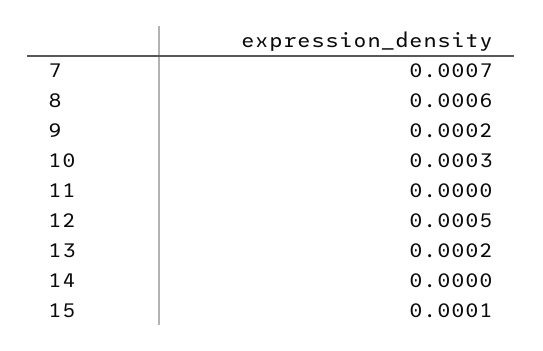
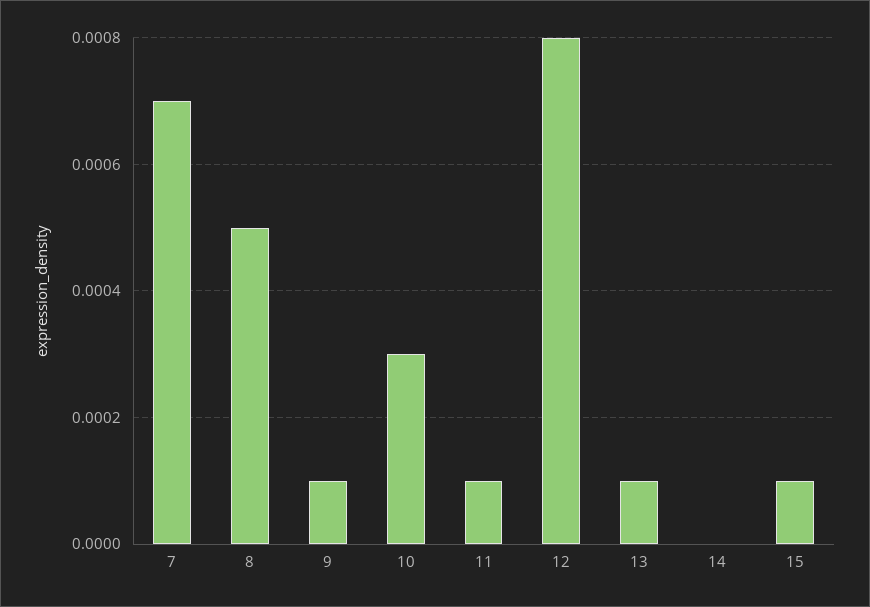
  {
    "7": 0.0007,
-   "8": 0.0006,
+   "8": 0.0005,
-   "9": 0.0002,
+   "9": 0.0001,
    "10": 0.0003,
-   "11": 0,
+   "11": 0.0001,
-   "12": 0.0005,
+   "12": 0.0008,
-   "13": 0.0002,
+   "13": 0.0001,
    "14": 0,
    "15": 0.0001
  }

